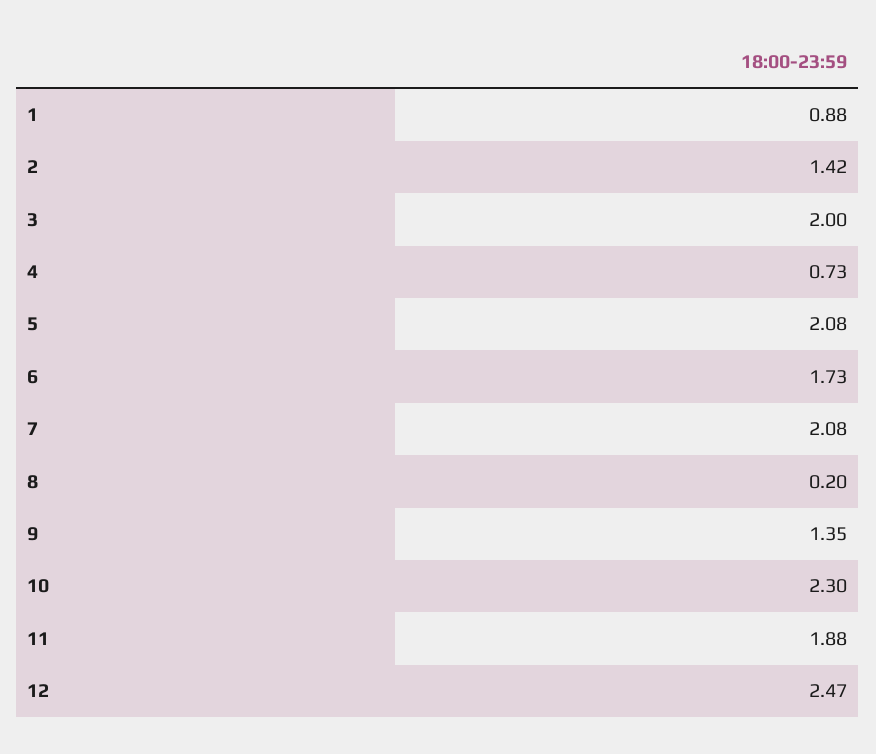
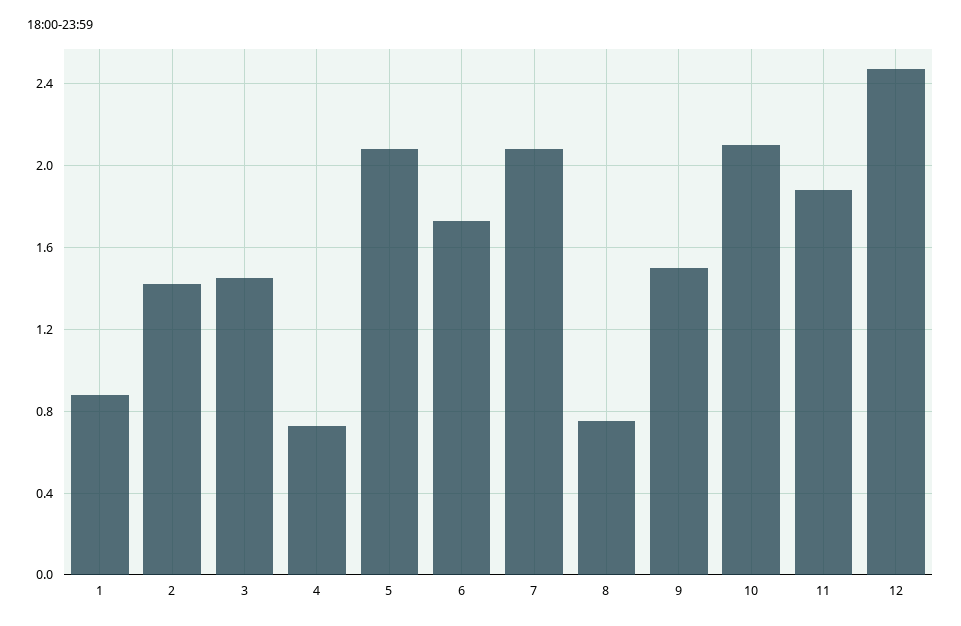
  {
    "1": 0.88,
    "2": 1.42,
-   "3": 2,
+   "3": 1.45,
    "4": 0.73,
    "5": 2.08,
    "6": 1.73,
    "7": 2.08,
-   "8": 0.2,
+   "8": 0.75,
-   "9": 1.35,
+   "9": 1.5,
-   "10": 2.3,
+   "10": 2.1,
    "11": 1.88,
    "12": 2.47
  }

